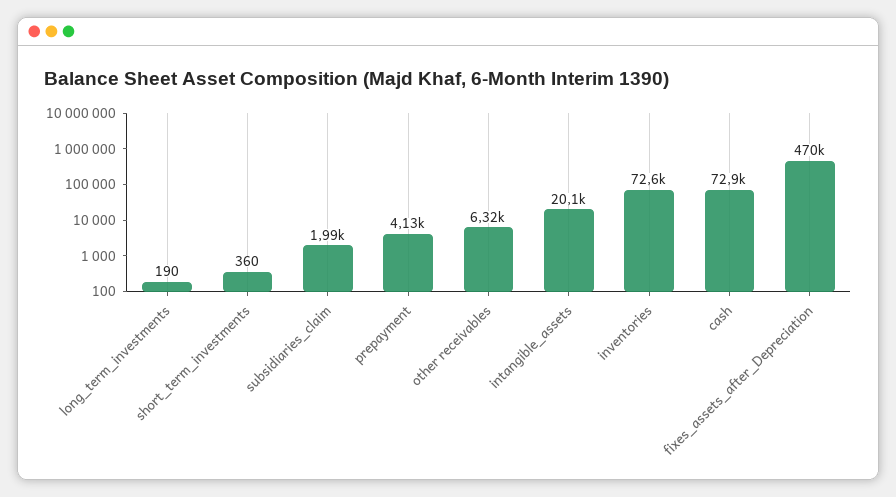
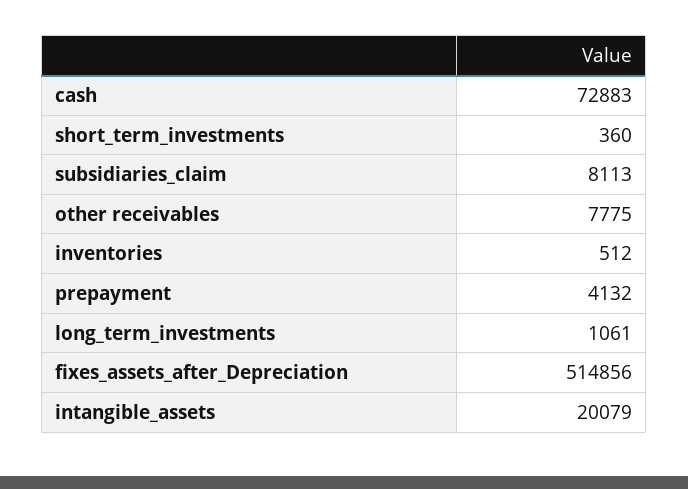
  {
-   "long_term_investments": 190,
+   "long_term_investments": 1061,
    "short_term_investments": 360,
-   "subsidiaries_claim": 1990,
+   "subsidiaries_claim": 8113,
    "prepayment": 4132,
-   "other receivables": 6320,
+   "other receivables": 7775,
    "intangible_assets": 20079,
-   "inventories": 72600,
+   "inventories": 512,
    "cash": 72883,
-   "fixes_assets_after_Depreciation": 470000
+   "fixes_assets_after_Depreciation": 514856
  }

